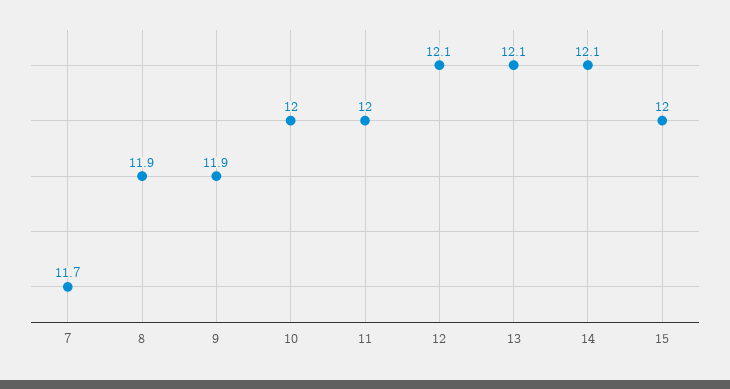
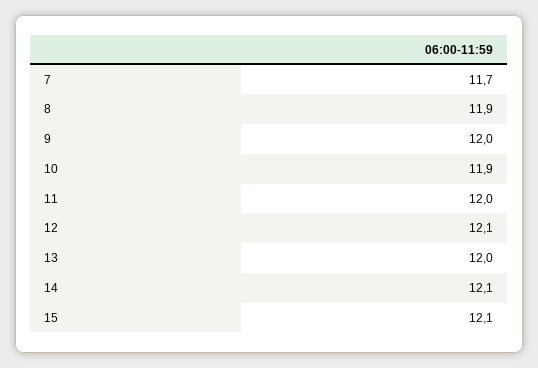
  {
    "7": 11.7,
    "8": 11.9,
-   "9": 11.9,
+   "9": 12,
-   "10": 12,
+   "10": 11.9,
    "11": 12,
    "12": 12.1,
-   "13": 12.1,
+   "13": 12,
    "14": 12.1,
-   "15": 12
+   "15": 12.1
  }

